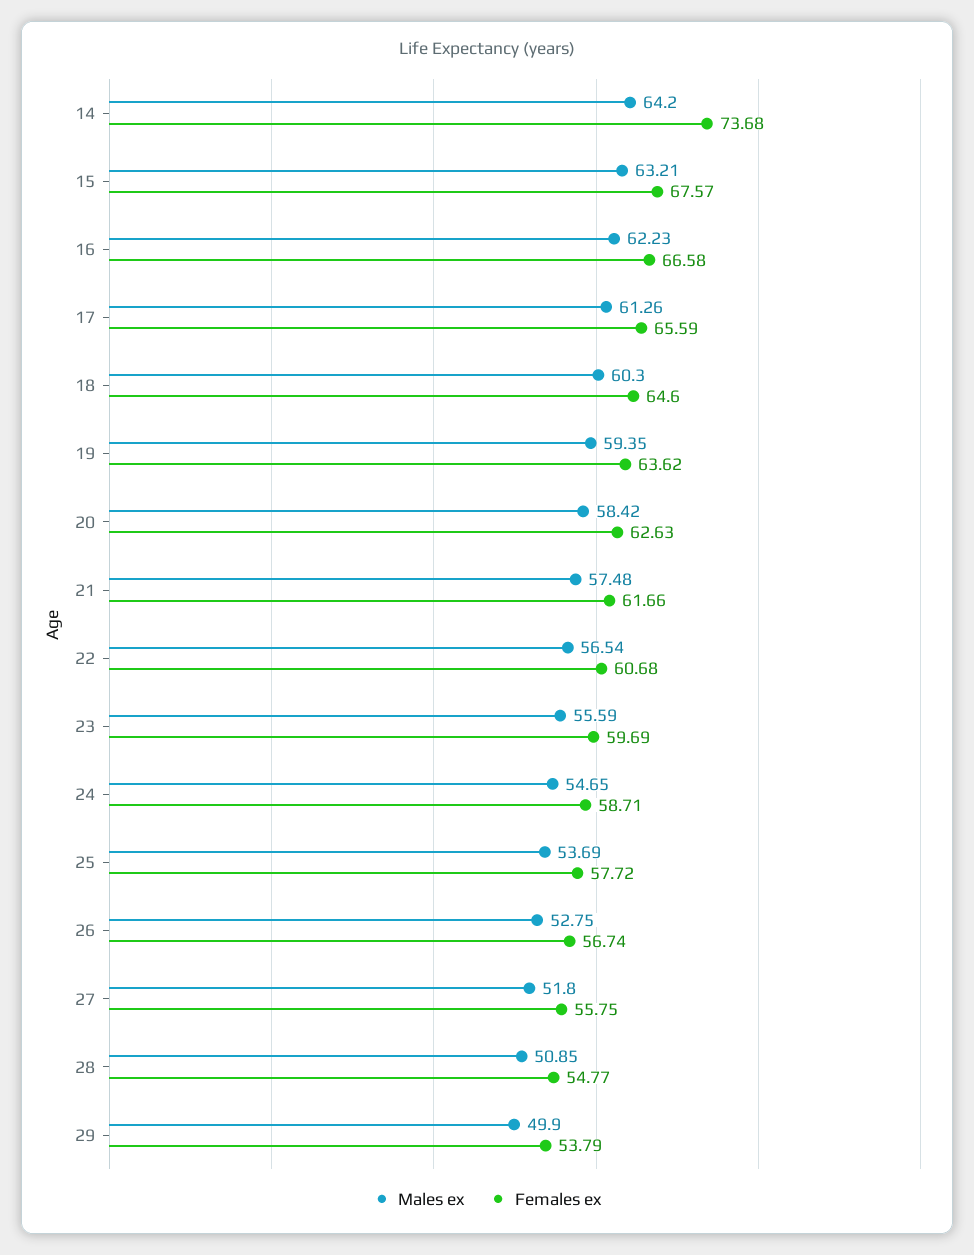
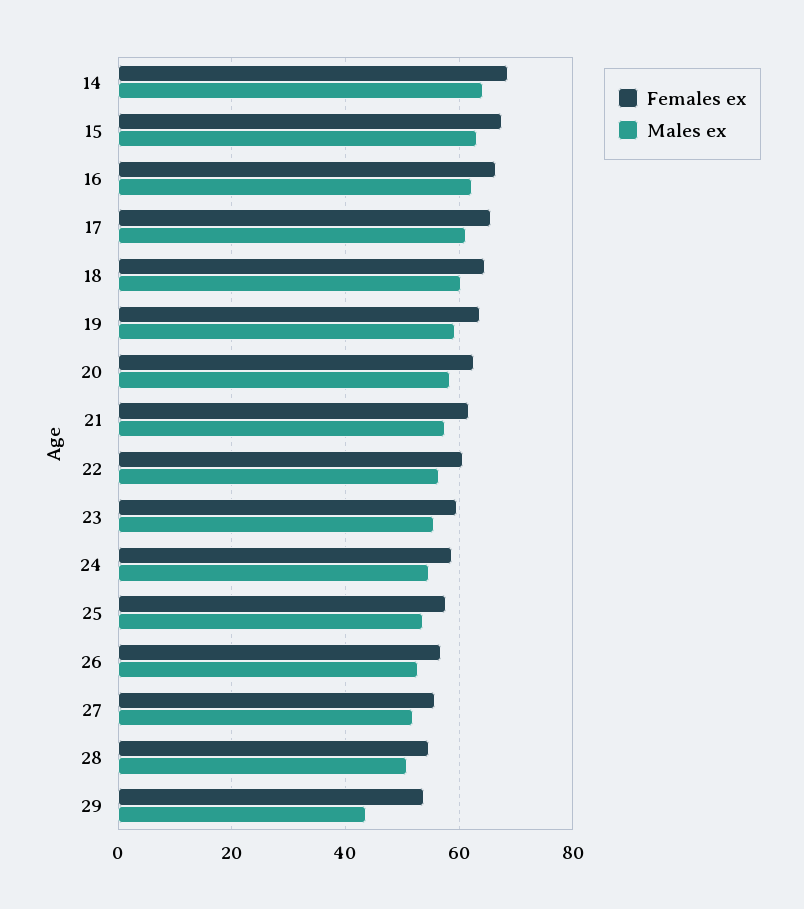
  {
    "Males ex": {
      "14": 64.2,
      "15": 63.21,
      "16": 62.23,
      "17": 61.26,
      "18": 60.3,
      "19": 59.35,
      "20": 58.42,
      "21": 57.48,
      "22": 56.54,
      "23": 55.59,
      "24": 54.65,
      "25": 53.69,
      "26": 52.75,
      "27": 51.8,
      "28": 50.85,
-     "29": 49.9
+     "29": 44
    },
    "Females ex": {
-     "14": 73.68,
+     "14": 68,
      "15": 67.57,
      "16": 66.58,
      "17": 65.59,
      "18": 64.6,
      "19": 63.62,
      "20": 62.63,
      "21": 61.66,
      "22": 60.68,
      "23": 59.69,
      "24": 58.71,
      "25": 57.72,
      "26": 56.74,
      "27": 55.75,
      "28": 54.77,
      "29": 53.79
    }
  }

